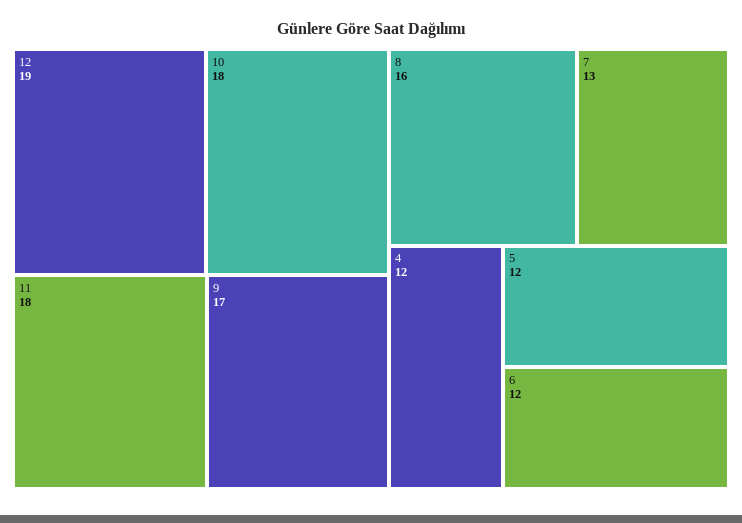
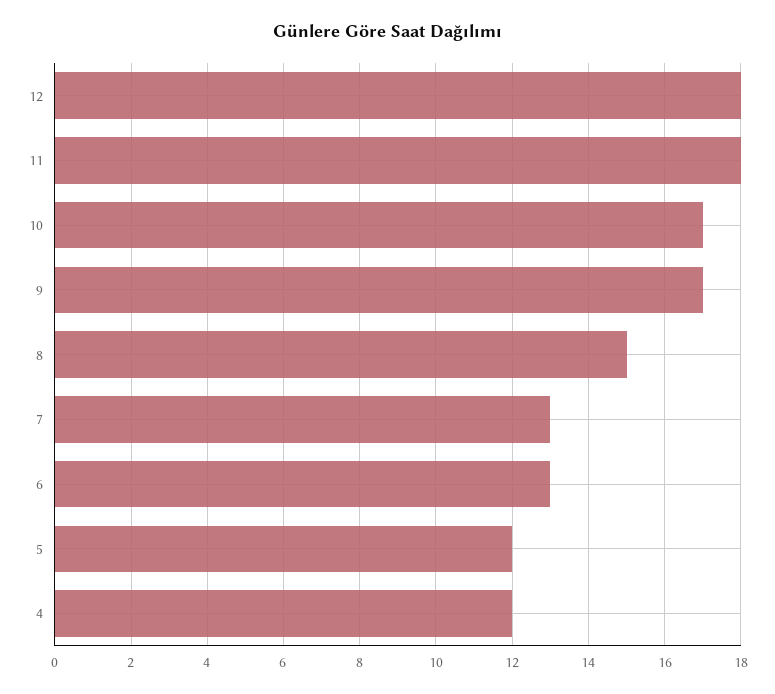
  {
-   "12": 19,
+   "12": 18,
-   "10": 18,
+   "10": 17,
    "11": 18,
    "9": 17,
-   "8": 16,
+   "8": 15,
    "7": 13,
    "4": 12,
    "5": 12,
-   "6": 12
+   "6": 13
  }

